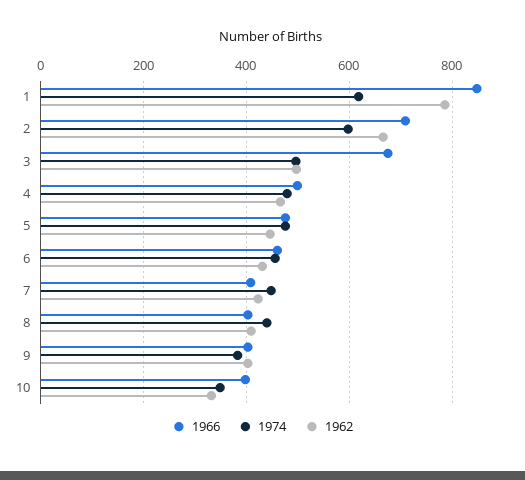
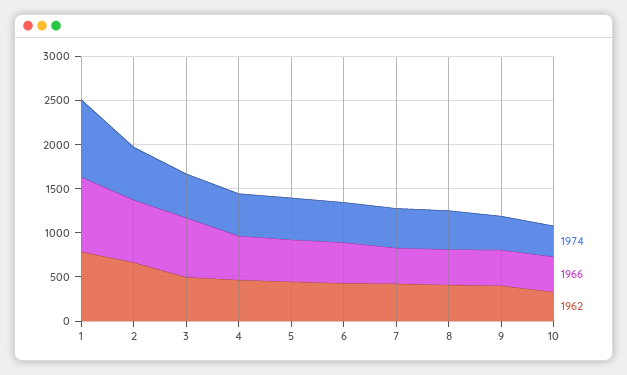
  {
    "1966": {
      "1": 840,
      "2": 700,
      "3": 680,
      "4": 500,
      "5": 480,
      "6": 460,
      "7": 400,
      "8": 400,
      "9": 400,
      "10": 400
    },
    "1974": {
-     "1": 620,
+     "1": 900,
      "2": 600,
      "3": 500,
      "4": 480,
      "5": 480,
      "6": 460,
      "7": 440,
      "8": 440,
      "9": 380,
      "10": 340
    },
    "1962": {
      "1": 780,
      "2": 660,
      "3": 500,
      "4": 460,
      "5": 440,
      "6": 440,
      "7": 420,
      "8": 400,
      "9": 400,
      "10": 340
    }
  }

